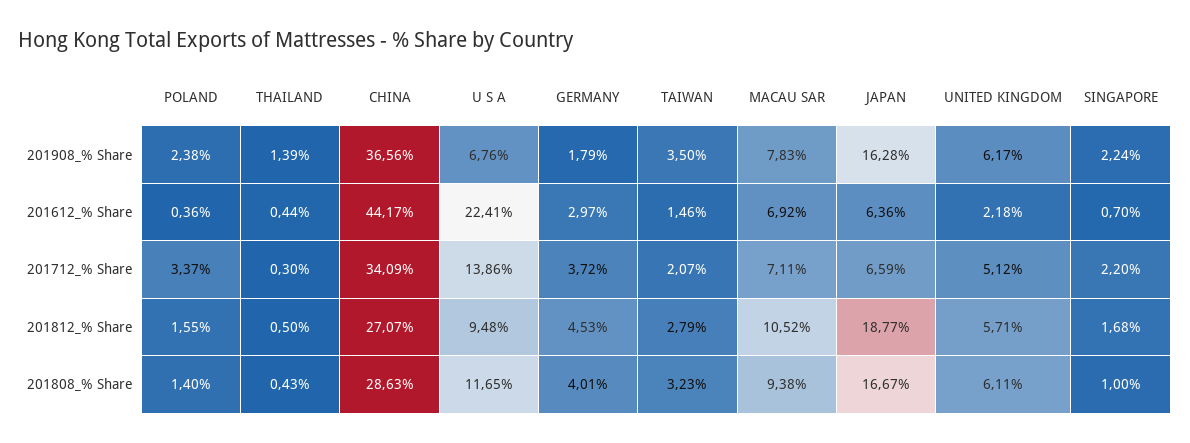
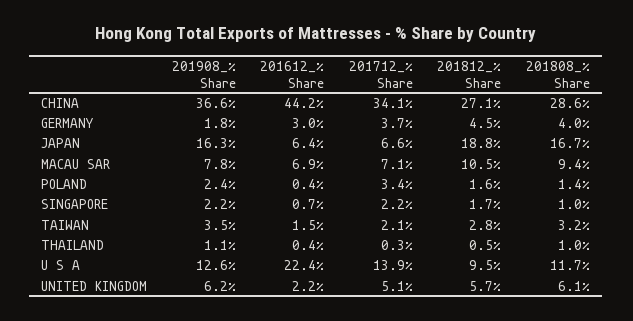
  {
    "POLAND": {
      "201908_% Share": 2.38,
      "201612_% Share": 0.36,
      "201712_% Share": 3.37,
      "201812_% Share": 1.55,
      "201808_% Share": 1.4
    },
    "THAILAND": {
-     "201908_% Share": 1.39,
+     "201908_% Share": 1.1,
      "201612_% Share": 0.44,
      "201712_% Share": 0.3,
      "201812_% Share": 0.5,
-     "201808_% Share": 0.43
+     "201808_% Share": 1
    },
    "CHINA": {
      "201908_% Share": 36.56,
      "201612_% Share": 44.17,
      "201712_% Share": 34.09,
      "201812_% Share": 27.07,
      "201808_% Share": 28.63
    },
    "U S A": {
-     "201908_% Share": 6.76,
+     "201908_% Share": 12.6,
      "201612_% Share": 22.41,
      "201712_% Share": 13.86,
      "201812_% Share": 9.48,
      "201808_% Share": 11.65
    },
    "GERMANY": {
      "201908_% Share": 1.79,
      "201612_% Share": 2.97,
      "201712_% Share": 3.72,
      "201812_% Share": 4.53,
      "201808_% Share": 4.01
    },
    "TAIWAN": {
      "201908_% Share": 3.5,
      "201612_% Share": 1.46,
      "201712_% Share": 2.07,
      "201812_% Share": 2.79,
      "201808_% Share": 3.23
    },
    "MACAU SAR": {
      "201908_% Share": 7.83,
      "201612_% Share": 6.92,
      "201712_% Share": 7.11,
      "201812_% Share": 10.52,
      "201808_% Share": 9.38
    },
    "JAPAN": {
      "201908_% Share": 16.28,
      "201612_% Share": 6.36,
      "201712_% Share": 6.59,
      "201812_% Share": 18.77,
      "201808_% Share": 16.67
    },
    "UNITED KINGDOM": {
      "201908_% Share": 6.17,
      "201612_% Share": 2.18,
      "201712_% Share": 5.12,
      "201812_% Share": 5.71,
      "201808_% Share": 6.11
    },
    "SINGAPORE": {
      "201908_% Share": 2.24,
      "201612_% Share": 0.7,
      "201712_% Share": 2.2,
      "201812_% Share": 1.68,
      "201808_% Share": 1
    }
  }

